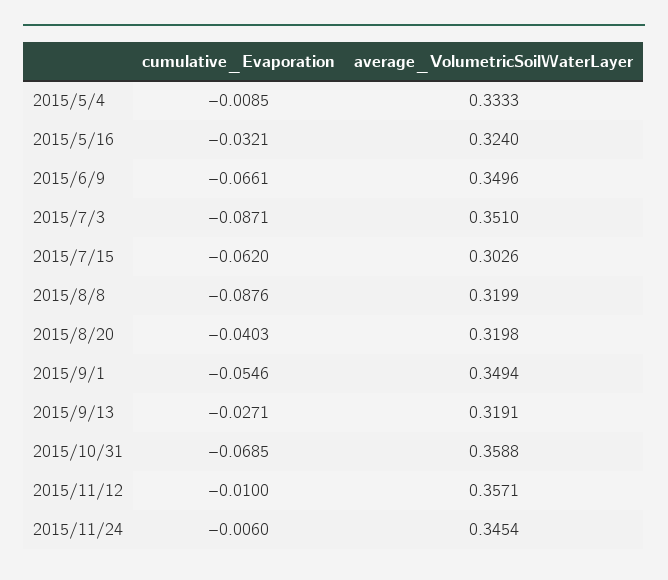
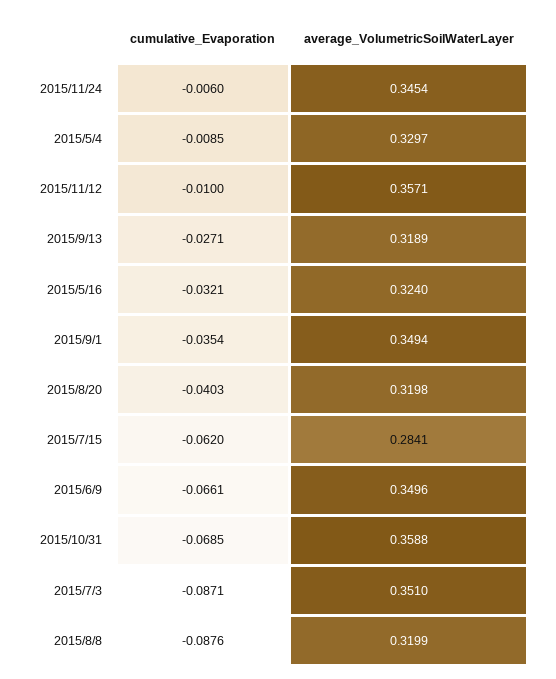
  {
    "cumulative_Evaporation": {
      "2015/5/4": -0.0085,
      "2015/5/16": -0.0321,
      "2015/6/9": -0.0661,
      "2015/7/3": -0.0871,
      "2015/7/15": -0.062,
      "2015/8/8": -0.0876,
      "2015/8/20": -0.0403,
-     "2015/9/1": -0.0546,
+     "2015/9/1": -0.0354,
      "2015/9/13": -0.0271,
      "2015/10/31": -0.0685,
      "2015/11/12": -0.01,
      "2015/11/24": -0.006
    },
    "average_VolumetricSoilWaterLayer": {
-     "2015/5/4": 0.3333,
+     "2015/5/4": 0.3297,
      "2015/5/16": 0.324,
      "2015/6/9": 0.3496,
      "2015/7/3": 0.351,
-     "2015/7/15": 0.3026,
+     "2015/7/15": 0.2841,
      "2015/8/8": 0.3199,
      "2015/8/20": 0.3198,
      "2015/9/1": 0.3494,
-     "2015/9/13": 0.3191,
+     "2015/9/13": 0.3189,
      "2015/10/31": 0.3588,
      "2015/11/12": 0.3571,
      "2015/11/24": 0.3454
    }
  }

